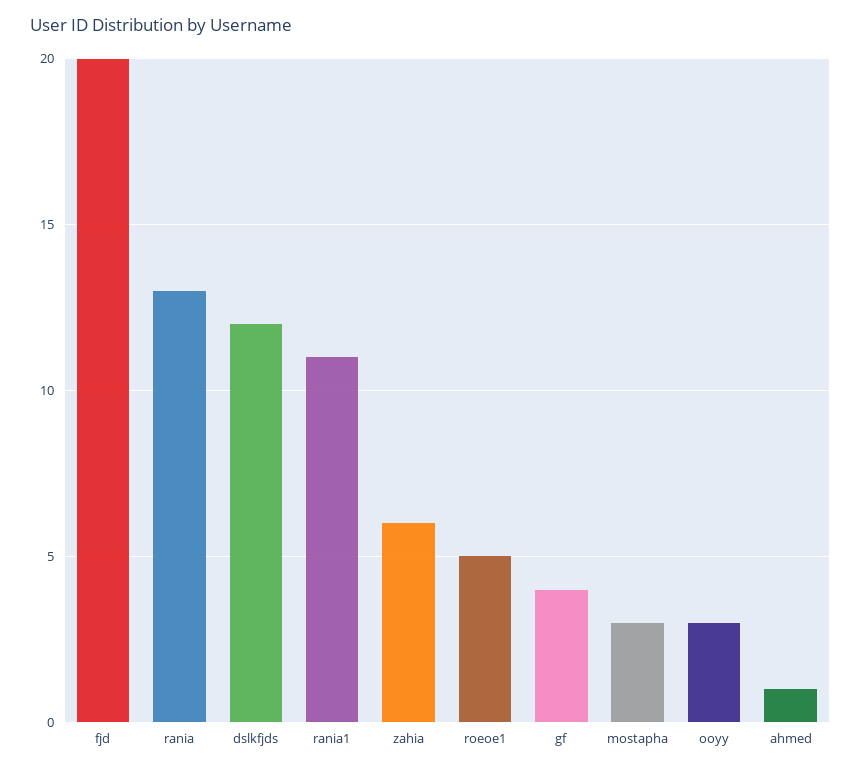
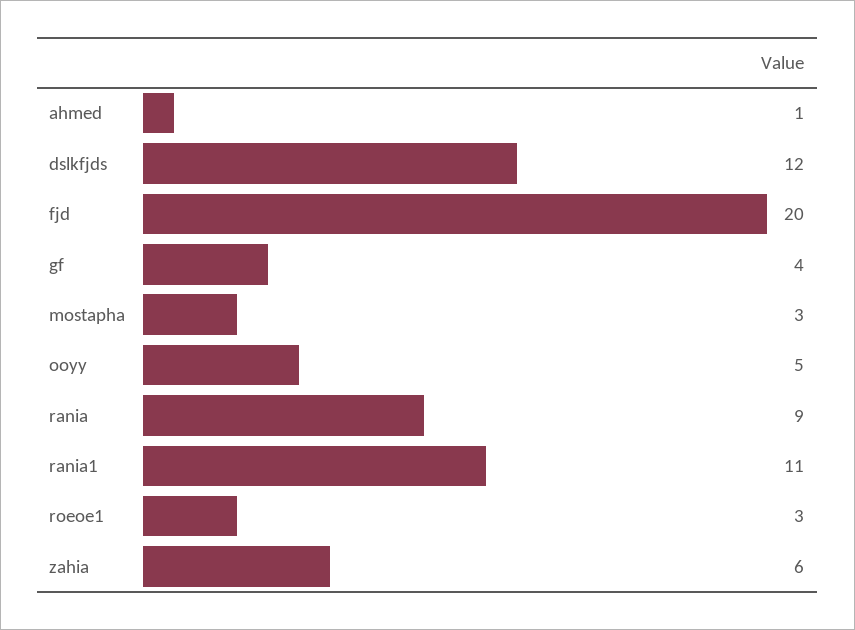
  {
    "fjd": 20,
-   "rania": 13,
+   "rania": 9,
    "dslkfjds": 12,
    "rania1": 11,
    "zahia": 6,
-   "roeoe1": 5,
+   "roeoe1": 3,
    "gf": 4,
    "mostapha": 3,
-   "ooyy": 3,
+   "ooyy": 5,
    "ahmed": 1
  }

